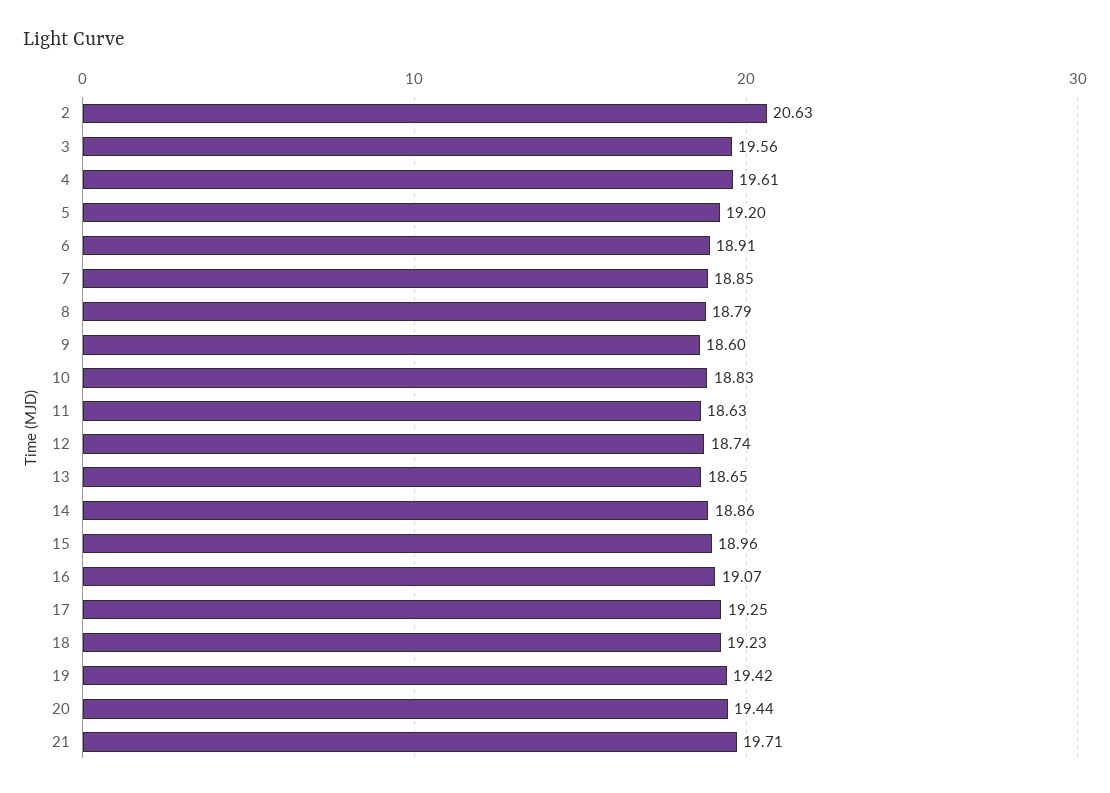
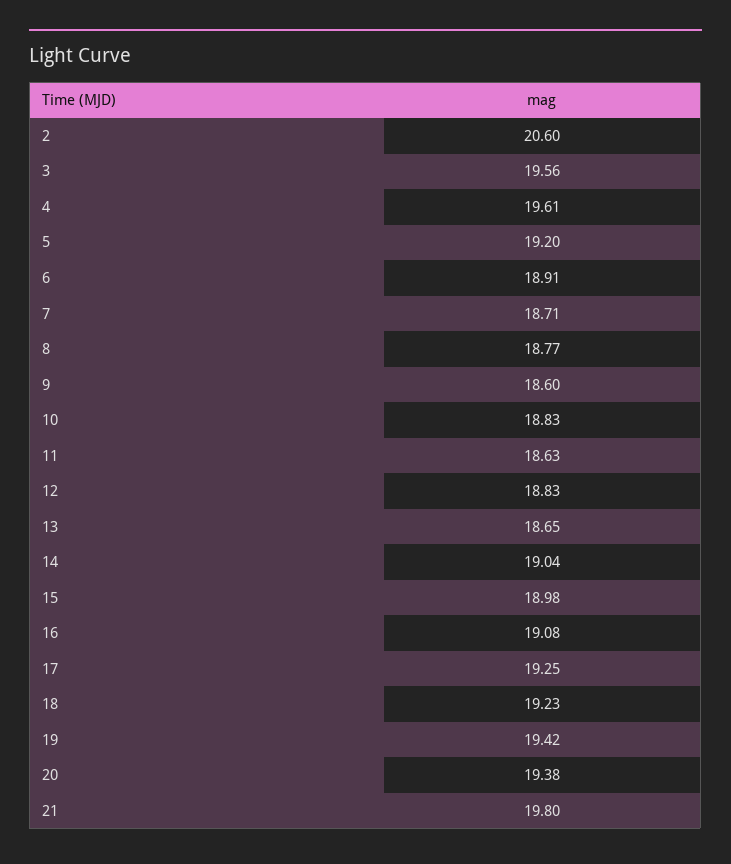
  {
-   "2": 20.63,
+   "2": 20.6,
    "3": 19.56,
    "4": 19.61,
    "5": 19.2,
    "6": 18.91,
-   "7": 18.85,
+   "7": 18.71,
-   "8": 18.79,
+   "8": 18.77,
    "9": 18.6,
    "10": 18.83,
    "11": 18.63,
-   "12": 18.74,
+   "12": 18.83,
    "13": 18.65,
-   "14": 18.86,
+   "14": 19.04,
-   "15": 18.96,
+   "15": 18.98,
-   "16": 19.07,
+   "16": 19.08,
    "17": 19.25,
    "18": 19.23,
    "19": 19.42,
-   "20": 19.44,
+   "20": 19.38,
-   "21": 19.71
+   "21": 19.8
  }

